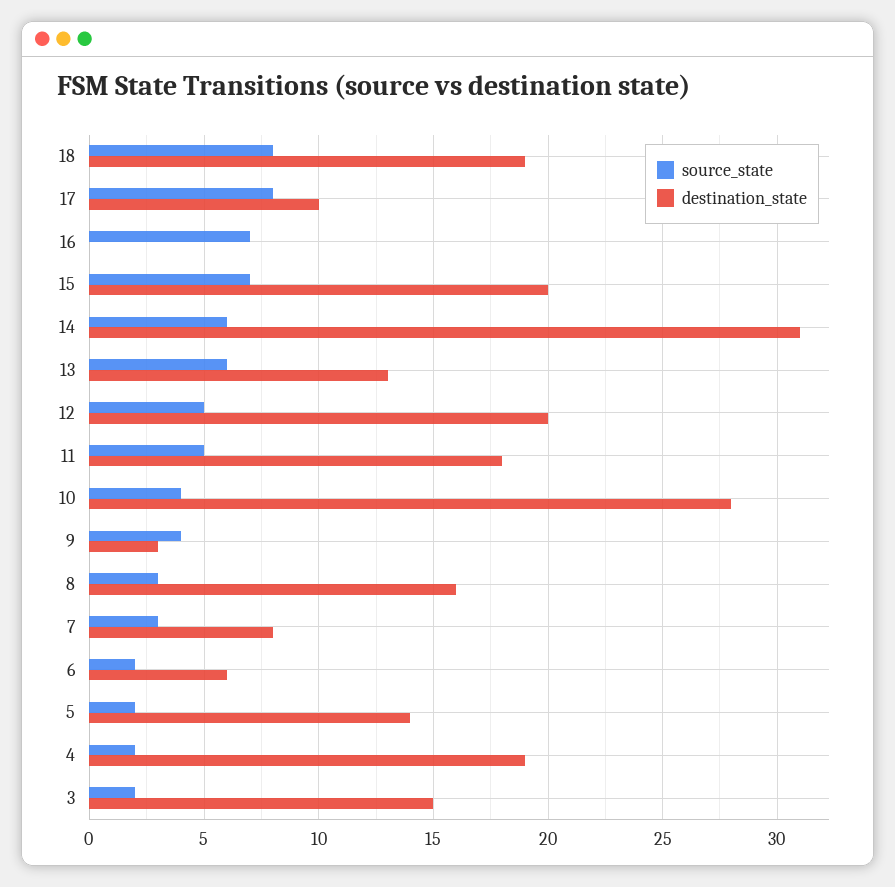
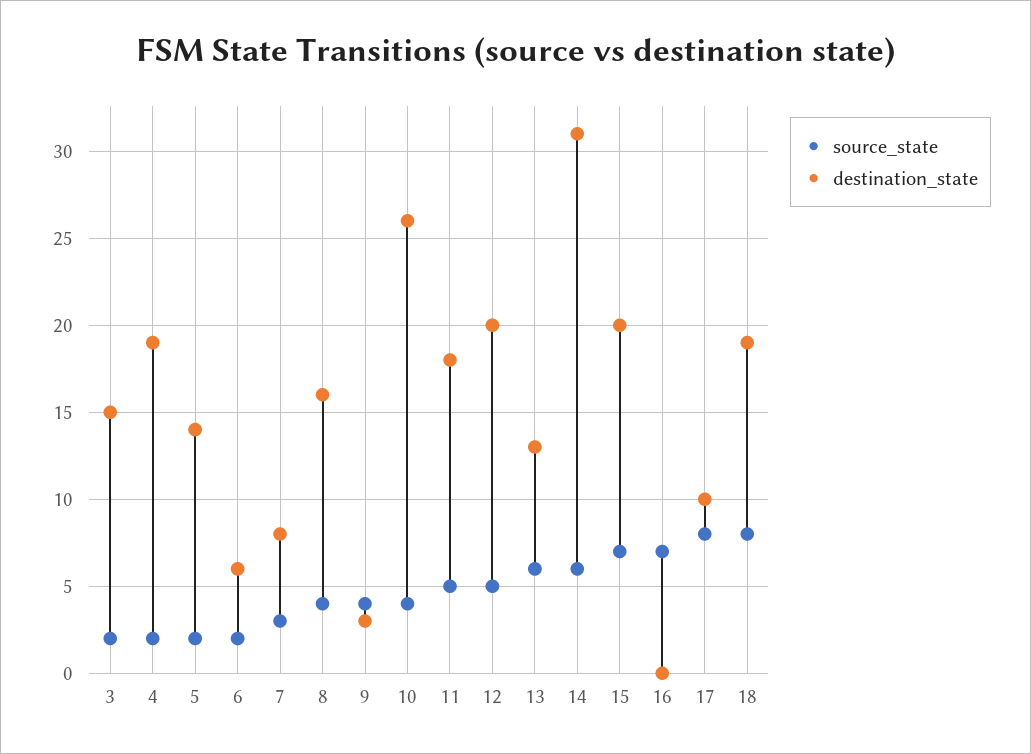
  {
    "source_state": {
      "18": 8,
      "17": 8,
      "16": 7,
      "15": 7,
      "14": 6,
      "13": 6,
      "12": 5,
      "11": 5,
      "10": 4,
      "9": 4,
-     "8": 3,
+     "8": 4,
      "7": 3,
      "6": 2,
      "5": 2,
      "4": 2,
      "3": 2
    },
    "destination_state": {
      "18": 19,
      "17": 10,
      "16": 0,
      "15": 20,
      "14": 31,
      "13": 13,
      "12": 20,
      "11": 18,
-     "10": 28,
+     "10": 26,
      "9": 3,
      "8": 16,
      "7": 8,
      "6": 6,
      "5": 14,
      "4": 19,
      "3": 15
    }
  }

